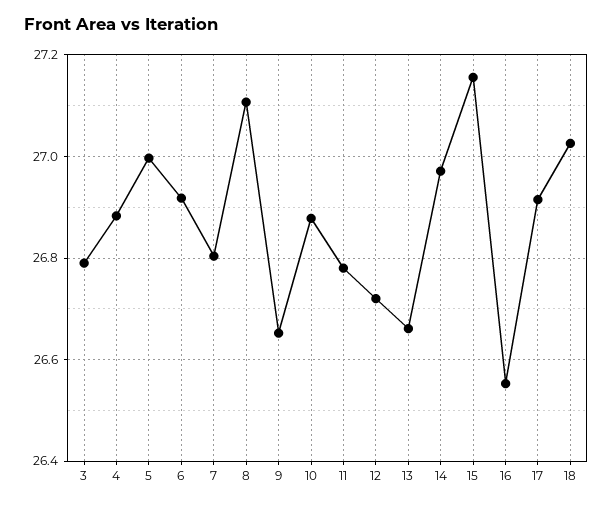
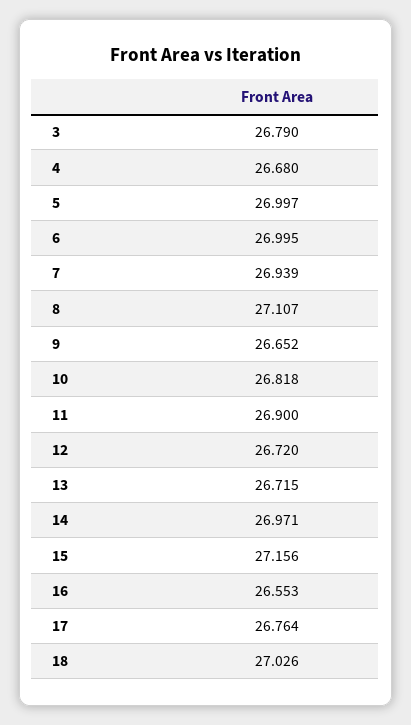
  {
    "3": 26.79,
-   "4": 26.88,
+   "4": 26.68,
    "5": 26.997,
-   "6": 26.92,
+   "6": 26.995,
-   "7": 26.8,
+   "7": 26.939,
    "8": 27.107,
    "9": 26.652,
-   "10": 26.88,
+   "10": 26.818,
-   "11": 26.78,
+   "11": 26.9,
    "12": 26.72,
-   "13": 26.66,
+   "13": 26.715,
    "14": 26.971,
    "15": 27.156,
    "16": 26.553,
-   "17": 26.92,
+   "17": 26.764,
    "18": 27.026
  }

